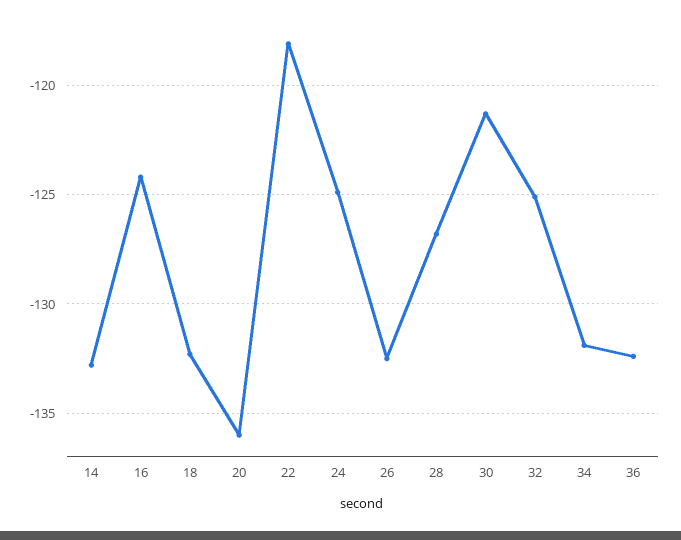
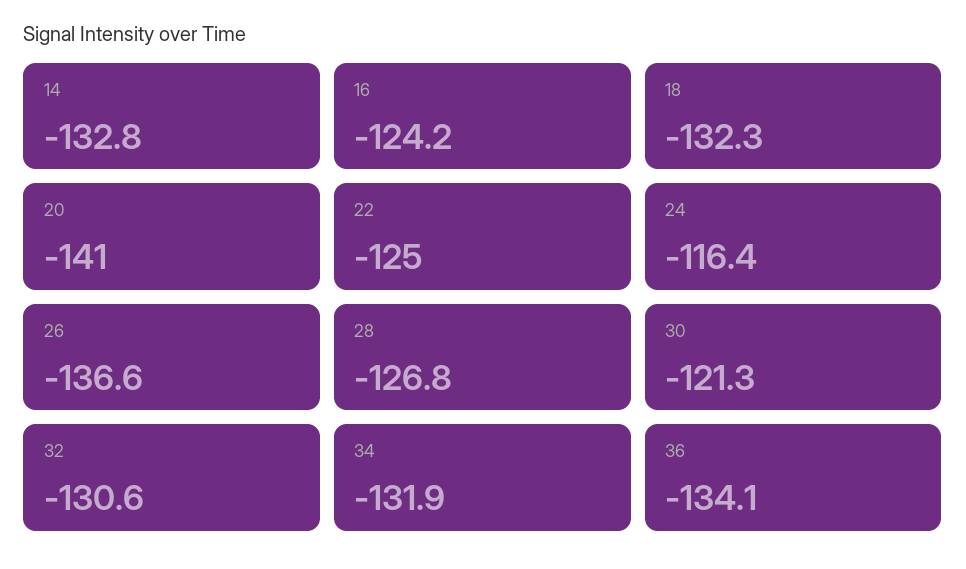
  {
    "14": -132.8,
    "16": -124.2,
    "18": -132.3,
-   "20": -136,
+   "20": -141,
-   "22": -118,
+   "22": -125,
-   "24": -125,
+   "24": -116.4,
-   "26": -132.5,
+   "26": -136.6,
    "28": -126.8,
    "30": -121.3,
-   "32": -125,
+   "32": -130.6,
    "34": -131.9,
-   "36": -132.5
+   "36": -134.1
  }

